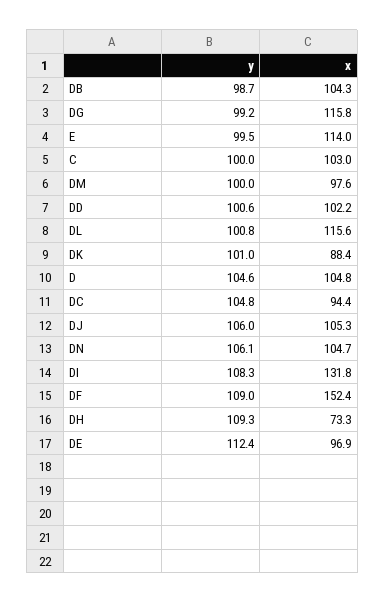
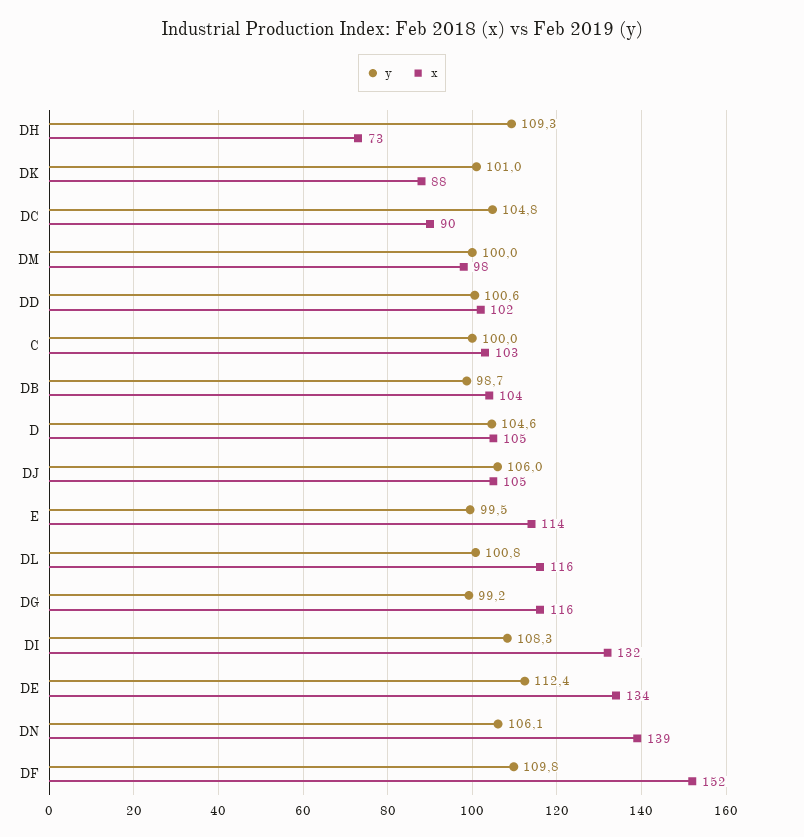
  {
    "y": {
      "DB": 98.7,
      "DG": 99.2,
      "E": 99.5,
      "C": 100,
      "DM": 100,
      "DD": 100.6,
      "DL": 100.8,
      "DK": 101,
      "D": 104.6,
      "DC": 104.8,
      "DJ": 106,
      "DN": 106.1,
      "DI": 108.3,
-     "DF": 109,
+     "DF": 109.8,
      "DH": 109.3,
      "DE": 112.4
    },
    "x": {
      "DB": 104.3,
      "DG": 115.8,
      "E": 114,
      "C": 103,
      "DM": 97.6,
      "DD": 102.2,
      "DL": 115.6,
      "DK": 88.4,
      "D": 104.8,
-     "DC": 94.4,
+     "DC": 90,
      "DJ": 105.3,
-     "DN": 104.7,
+     "DN": 139,
      "DI": 131.8,
      "DF": 152.4,
      "DH": 73.3,
-     "DE": 96.9
+     "DE": 134
    }
  }

